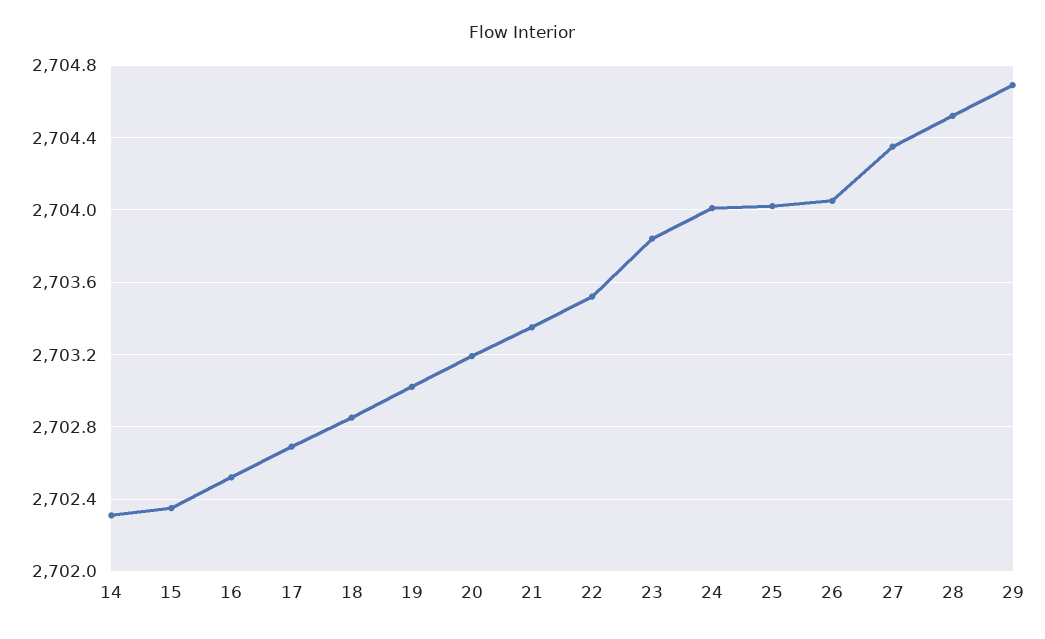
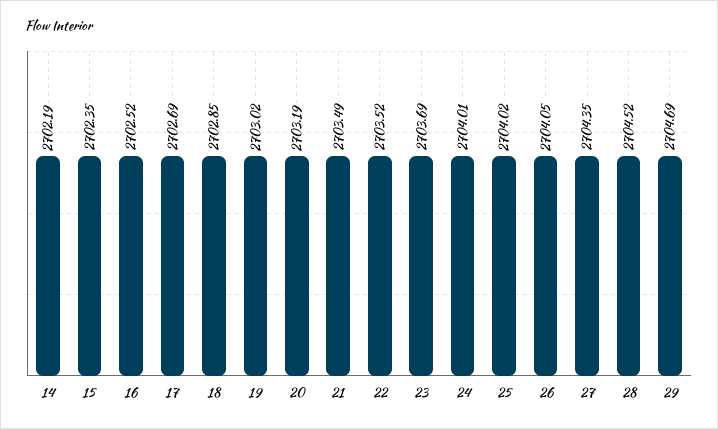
  {
-   "14": 2702.3,
+   "14": 2702.19,
    "15": 2702.35,
    "16": 2702.52,
    "17": 2702.69,
    "18": 2702.85,
    "19": 2703.02,
    "20": 2703.19,
-   "21": 2703.35,
+   "21": 2703.49,
    "22": 2703.52,
-   "23": 2703.85,
+   "23": 2703.69,
    "24": 2704.01,
    "25": 2704.02,
    "26": 2704.05,
    "27": 2704.35,
    "28": 2704.52,
    "29": 2704.69
  }

